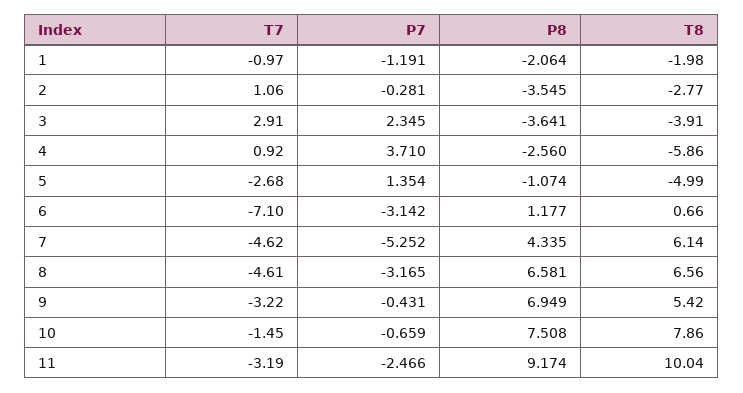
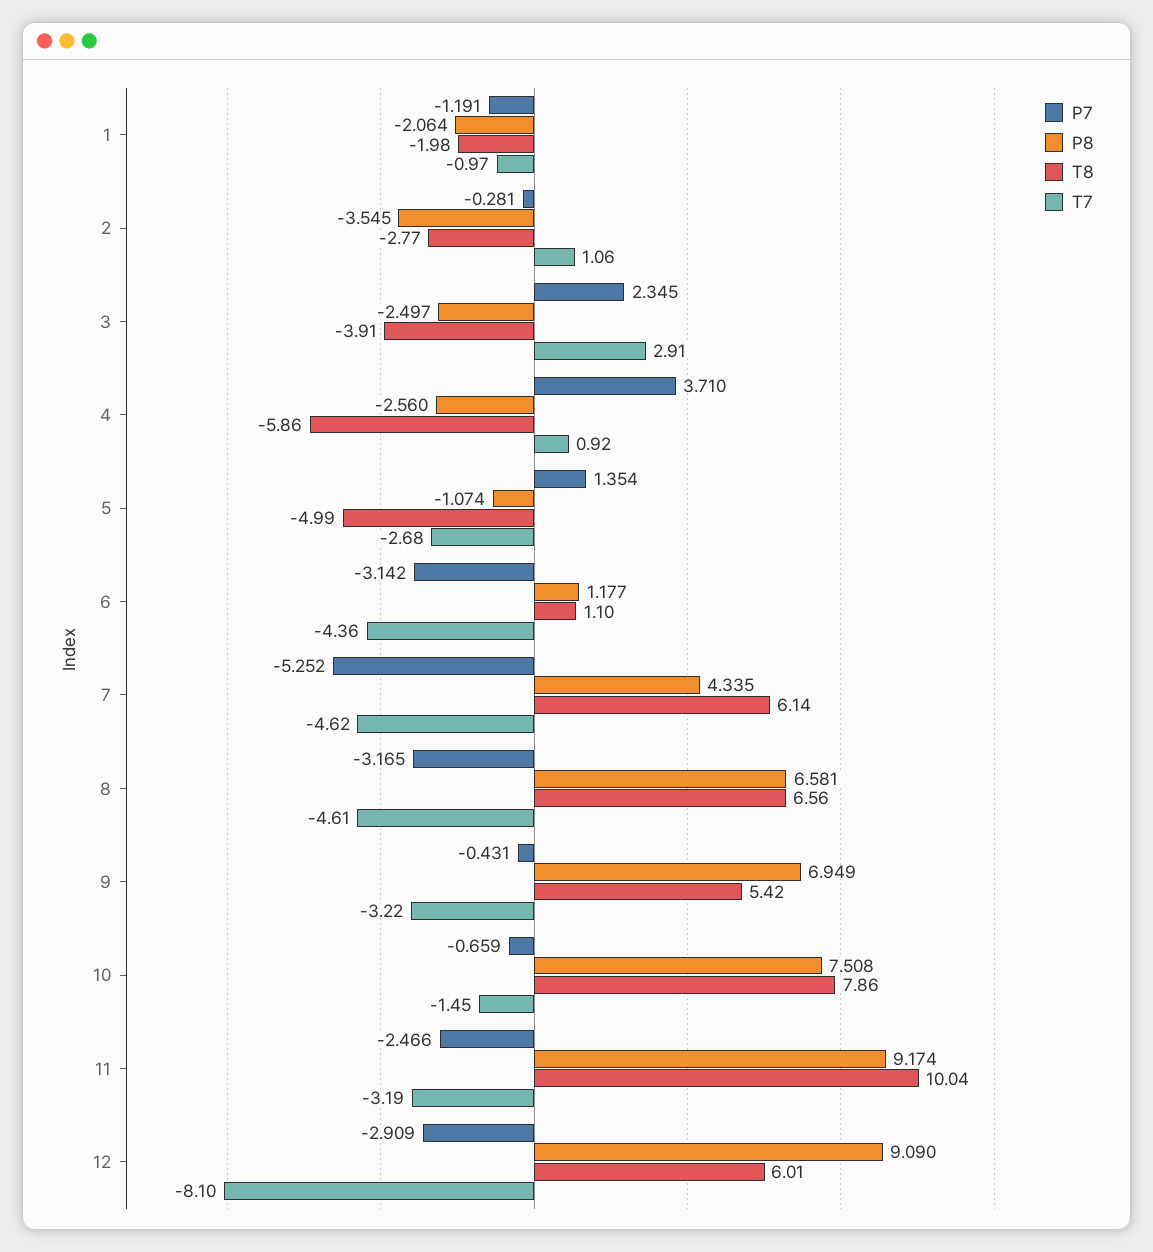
  {
    "T7": {
      "1": -0.97,
      "2": 1.06,
      "3": 2.91,
      "4": 0.92,
      "5": -2.68,
-     "6": -7.1,
+     "6": -4.36,
      "7": -4.62,
      "8": -4.61,
      "9": -3.22,
      "10": -1.45,
-     "11": -3.19
+     "11": -3.19,
+     "12": -8.1
    },
    "P7": {
      "1": -1.191,
      "2": -0.281,
      "3": 2.345,
      "4": 3.71,
      "5": 1.354,
      "6": -3.142,
      "7": -5.252,
      "8": -3.165,
      "9": -0.431,
      "10": -0.659,
-     "11": -2.466
+     "11": -2.466,
+     "12": -2.909
    },
    "P8": {
      "1": -2.064,
      "2": -3.545,
-     "3": -3.641,
+     "3": -2.497,
      "4": -2.56,
      "5": -1.074,
      "6": 1.177,
      "7": 4.335,
      "8": 6.581,
      "9": 6.949,
      "10": 7.508,
-     "11": 9.174
+     "11": 9.174,
+     "12": 9.09
    },
    "T8": {
      "1": -1.98,
      "2": -2.77,
      "3": -3.91,
      "4": -5.86,
      "5": -4.99,
-     "6": 0.66,
+     "6": 1.1,
      "7": 6.14,
      "8": 6.56,
      "9": 5.42,
      "10": 7.86,
-     "11": 10.04
+     "11": 10.04,
+     "12": 6.01
    }
  }

